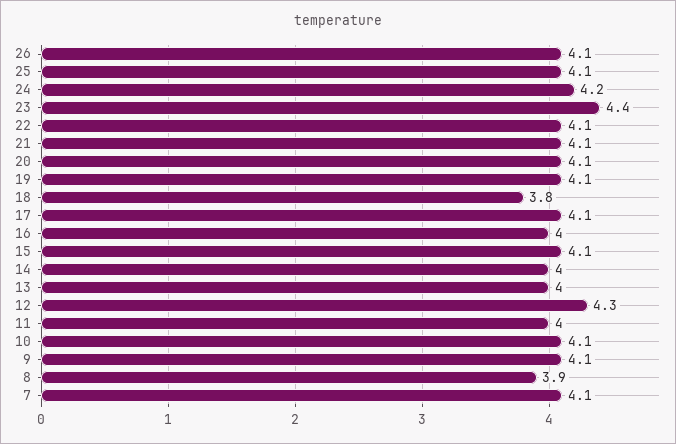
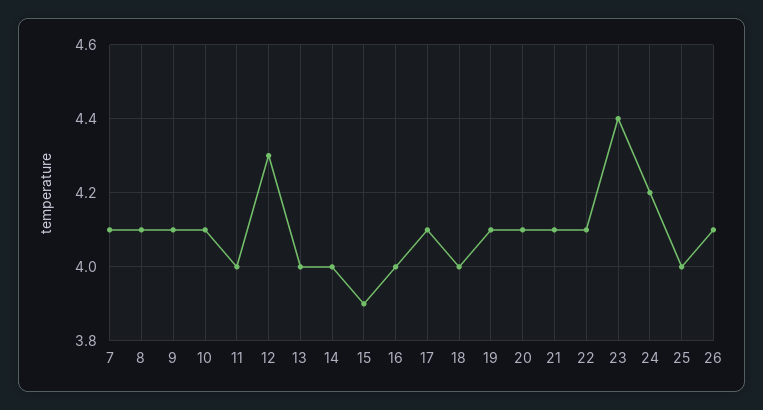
  {
    "26": 4.1,
-   "25": 4.1,
+   "25": 4,
    "24": 4.2,
    "23": 4.4,
    "22": 4.1,
    "21": 4.1,
    "20": 4.1,
    "19": 4.1,
-   "18": 3.8,
+   "18": 4,
    "17": 4.1,
    "16": 4,
-   "15": 4.1,
+   "15": 3.9,
    "14": 4,
    "13": 4,
    "12": 4.3,
    "11": 4,
    "10": 4.1,
    "9": 4.1,
-   "8": 3.9,
+   "8": 4.1,
    "7": 4.1
  }

